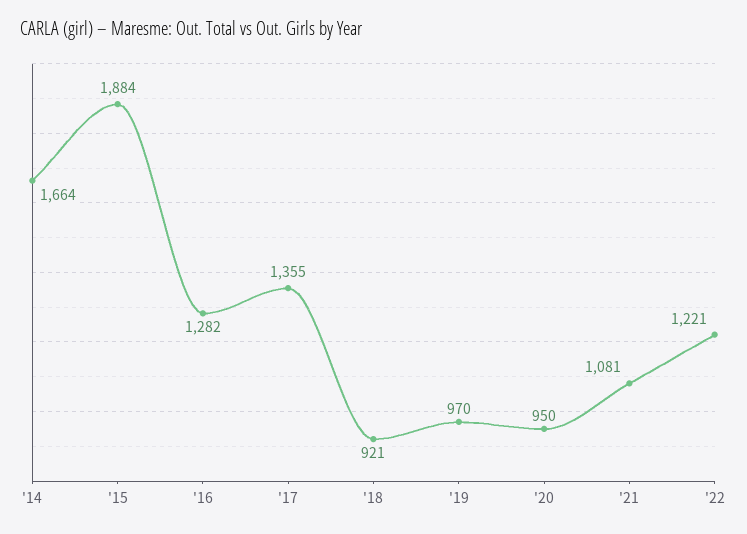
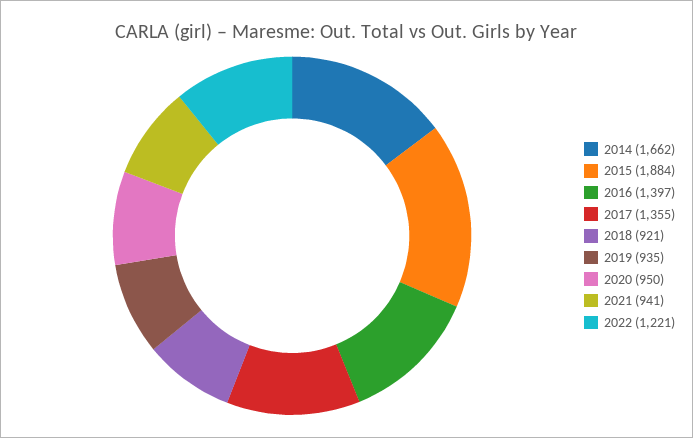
  {
-   "'14": 1664,
+   "'14": 1662,
    "'15": 1884,
-   "'16": 1282,
+   "'16": 1397,
    "'17": 1355,
    "'18": 921,
-   "'19": 970,
+   "'19": 935,
    "'20": 950,
-   "'21": 1081,
+   "'21": 941,
    "'22": 1221
  }

